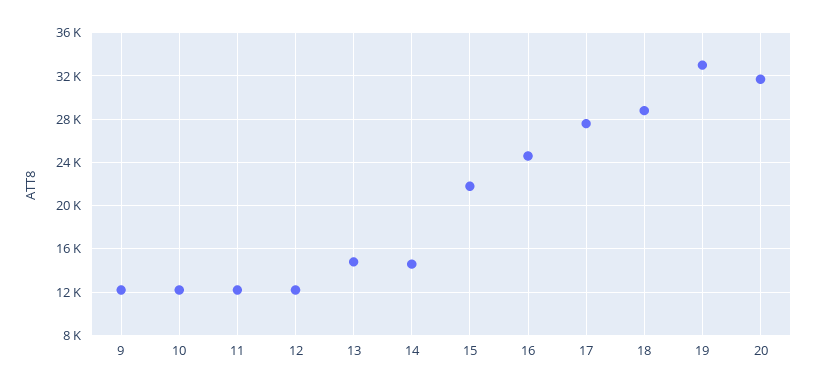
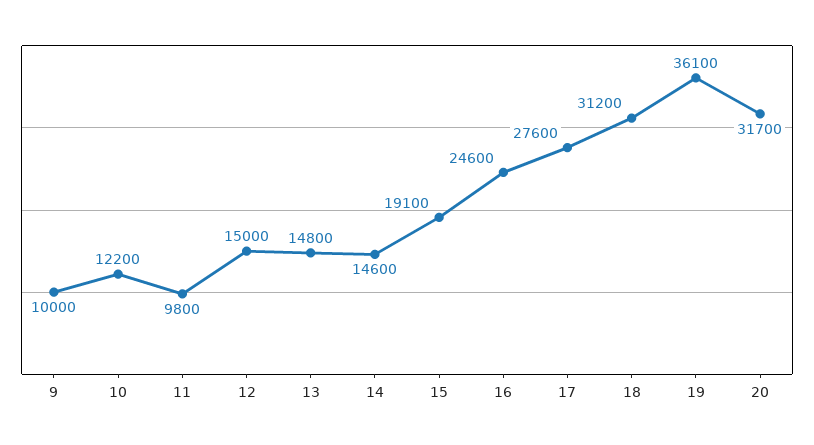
  {
-   "9": 12000,
+   "9": 10000,
    "10": 12200,
-   "11": 12000,
+   "11": 9800,
-   "12": 12000,
+   "12": 15000,
    "13": 14800,
    "14": 14600,
-   "15": 22000,
+   "15": 19100,
    "16": 24600,
    "17": 27600,
-   "18": 29000,
+   "18": 31200,
-   "19": 33000,
+   "19": 36100,
    "20": 31700
  }

